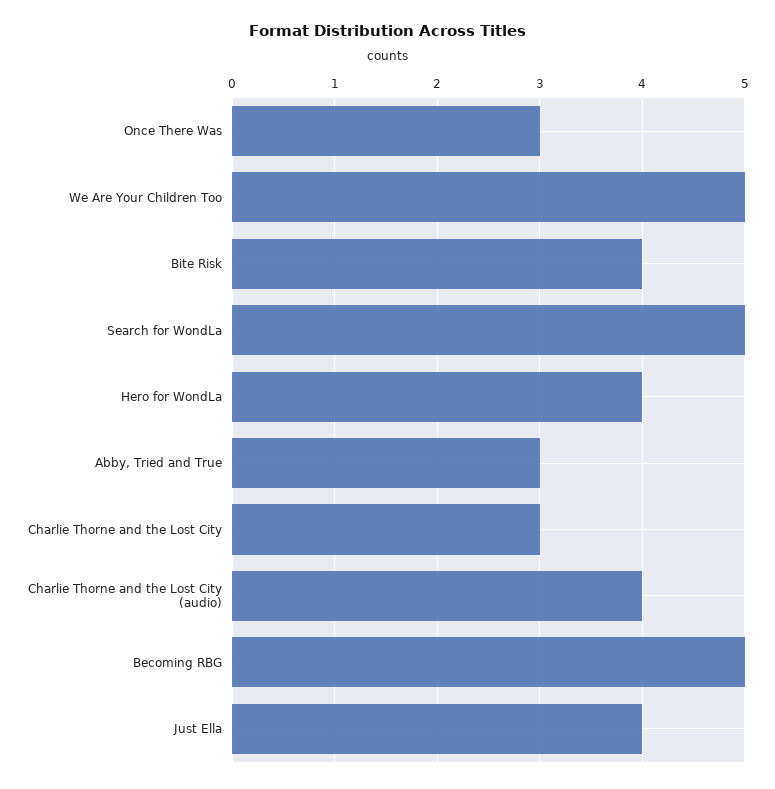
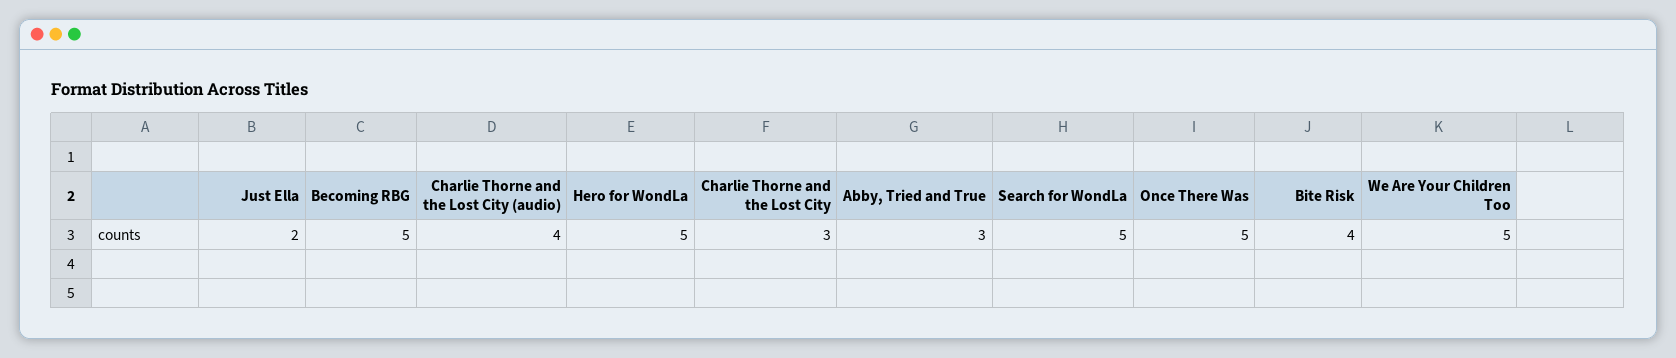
  {
-   "Once There Was": 3,
+   "Once There Was": 5,
    "We Are Your Children Too": 5,
    "Bite Risk": 4,
    "Search for WondLa": 5,
-   "Hero for WondLa": 4,
+   "Hero for WondLa": 5,
    "Abby, Tried and True": 3,
    "Charlie Thorne and the Lost City": 3,
    "Charlie Thorne and the Lost City (audio)": 4,
    "Becoming RBG": 5,
-   "Just Ella": 4
+   "Just Ella": 2
  }

